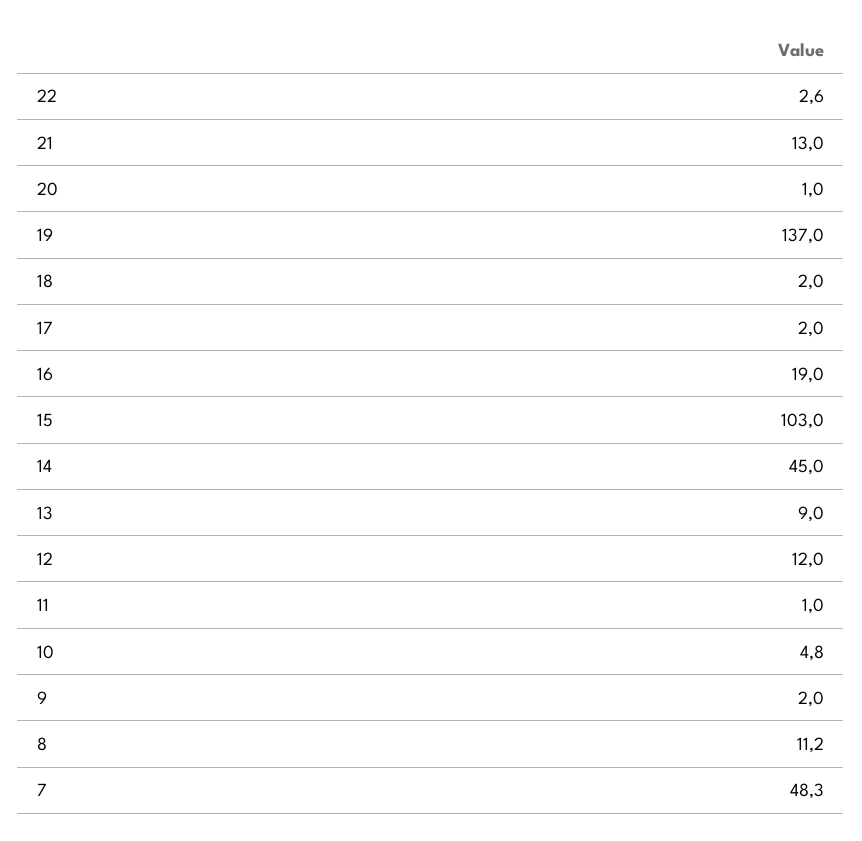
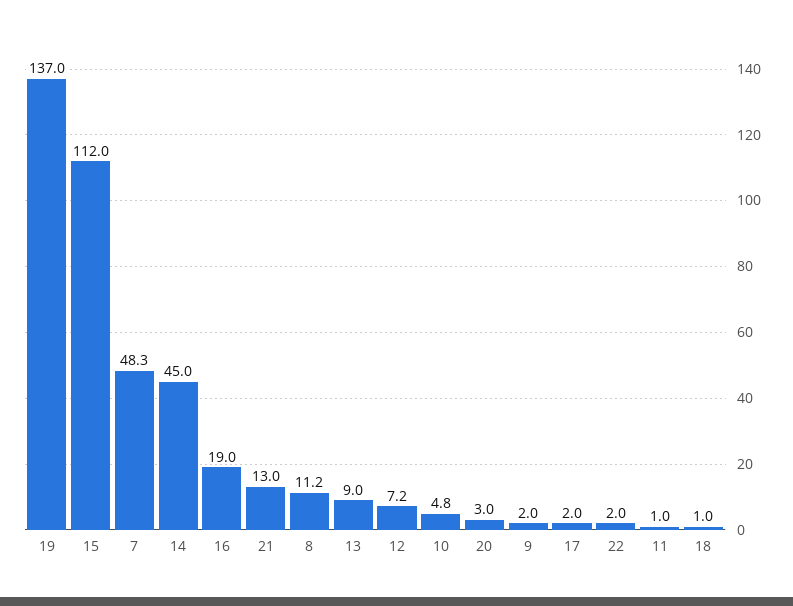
  {
-   "22": 2.6,
+   "22": 2,
    "21": 13,
-   "20": 1,
+   "20": 3,
    "19": 137,
-   "18": 2,
+   "18": 1,
    "17": 2,
    "16": 19,
-   "15": 103,
+   "15": 112,
    "14": 45,
    "13": 9,
-   "12": 12,
+   "12": 7.2,
    "11": 1,
    "10": 4.8,
    "9": 2,
    "8": 11.2,
    "7": 48.3
  }

